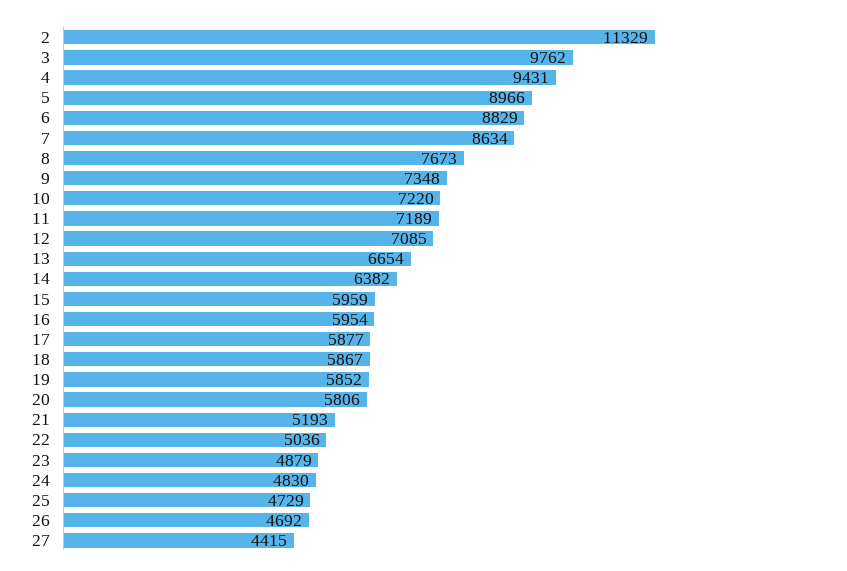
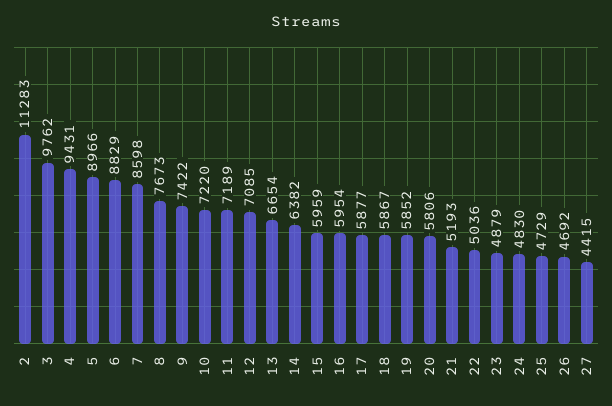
  {
-   "2": 11329,
+   "2": 11283,
    "3": 9762,
    "4": 9431,
    "5": 8966,
    "6": 8829,
-   "7": 8634,
+   "7": 8598,
    "8": 7673,
-   "9": 7348,
+   "9": 7422,
    "10": 7220,
    "11": 7189,
    "12": 7085,
    "13": 6654,
    "14": 6382,
    "15": 5959,
    "16": 5954,
    "17": 5877,
    "18": 5867,
    "19": 5852,
    "20": 5806,
    "21": 5193,
    "22": 5036,
    "23": 4879,
    "24": 4830,
    "25": 4729,
    "26": 4692,
    "27": 4415
  }

